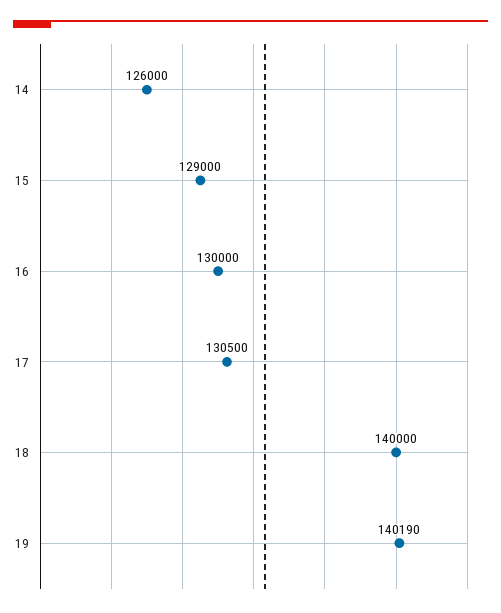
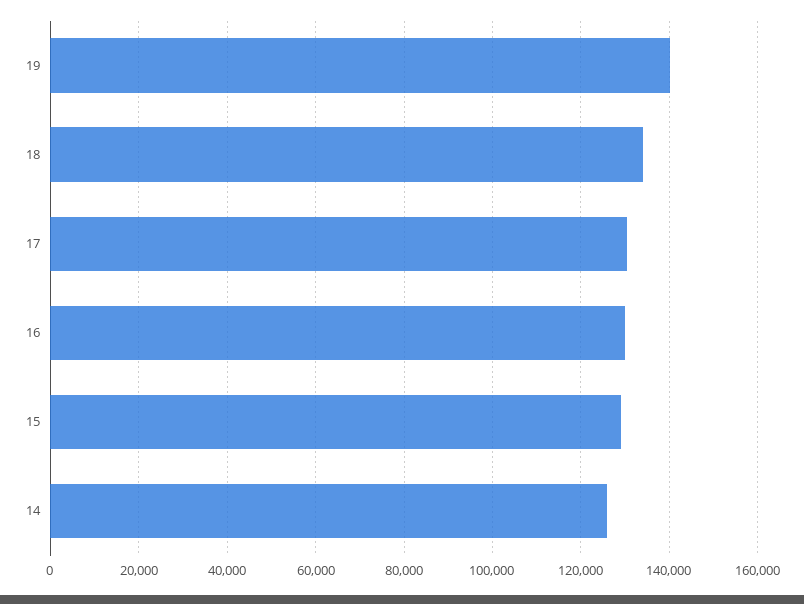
  {
    "14": 126000,
    "15": 129000,
    "16": 130000,
    "17": 130500,
-   "18": 140000,
+   "18": 134000,
    "19": 140190
  }

